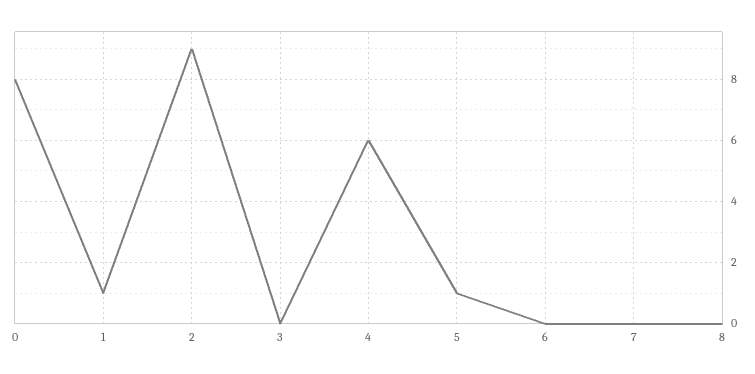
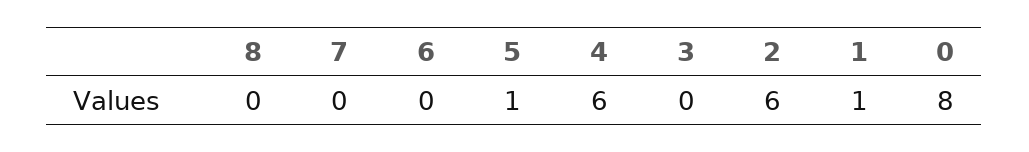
  {
    "0": 8,
    "1": 1,
-   "2": 9,
+   "2": 6,
    "3": 0,
    "4": 6,
    "5": 1,
    "6": 0,
    "7": 0,
    "8": 0
  }

